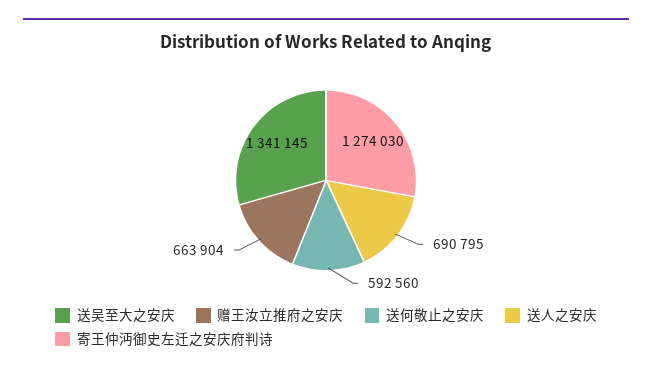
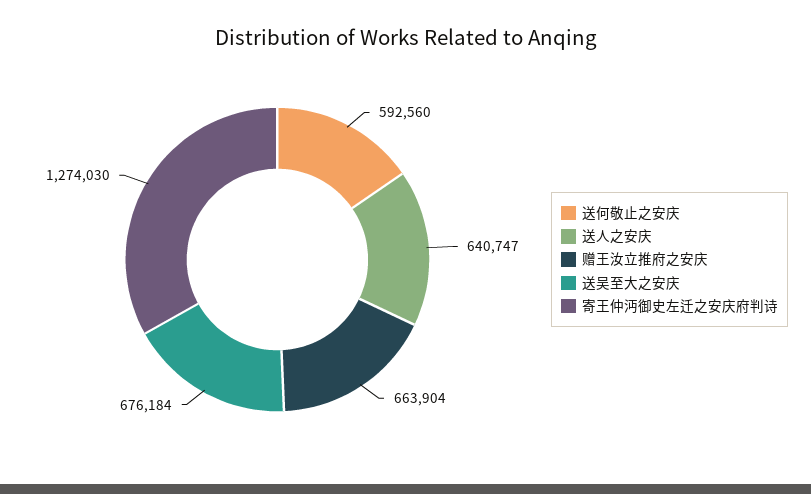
  {
-   "送吴至大之安庆": 1341145,
+   "送吴至大之安庆": 676184,
    "赠王汝立推府之安庆": 663904,
    "送何敬止之安庆": 592560,
-   "送人之安庆": 690795,
+   "送人之安庆": 640747,
    "寄王仲沔御史左迁之安庆府判诗": 1274030
  }

